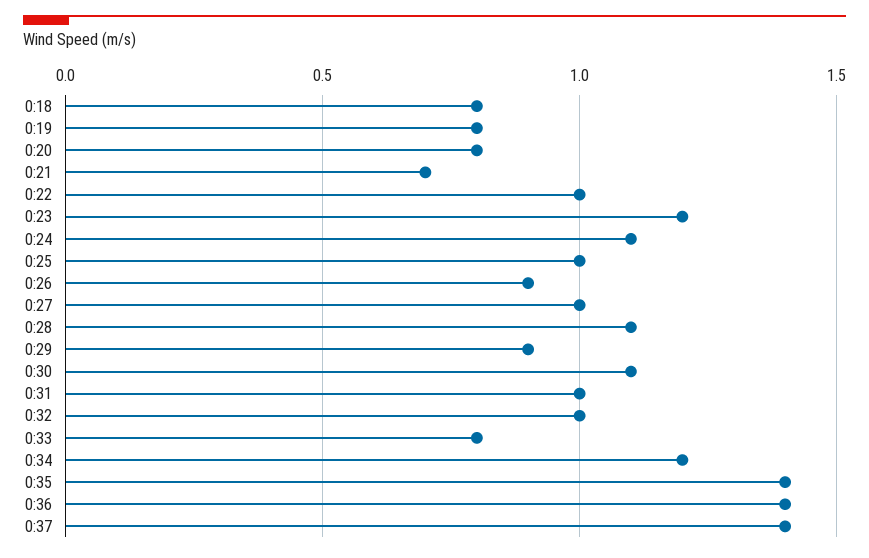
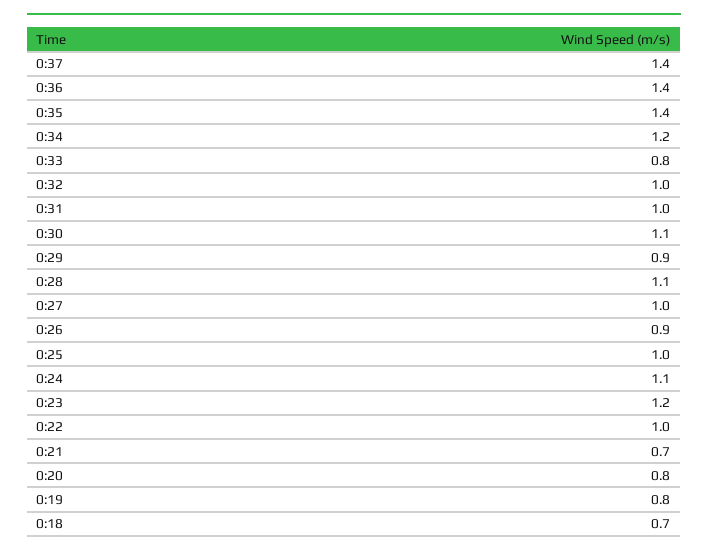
  {
-   "0:18": 0.8,
+   "0:18": 0.7,
    "0:19": 0.8,
    "0:20": 0.8,
    "0:21": 0.7,
    "0:22": 1,
    "0:23": 1.2,
    "0:24": 1.1,
    "0:25": 1,
    "0:26": 0.9,
    "0:27": 1,
    "0:28": 1.1,
    "0:29": 0.9,
    "0:30": 1.1,
    "0:31": 1,
    "0:32": 1,
    "0:33": 0.8,
    "0:34": 1.2,
    "0:35": 1.4,
    "0:36": 1.4,
    "0:37": 1.4
  }

